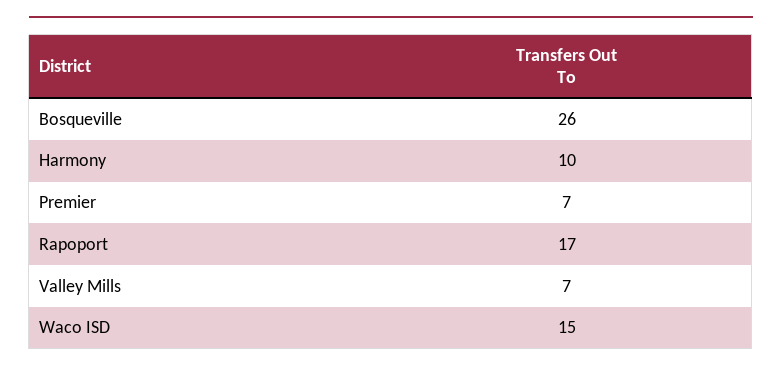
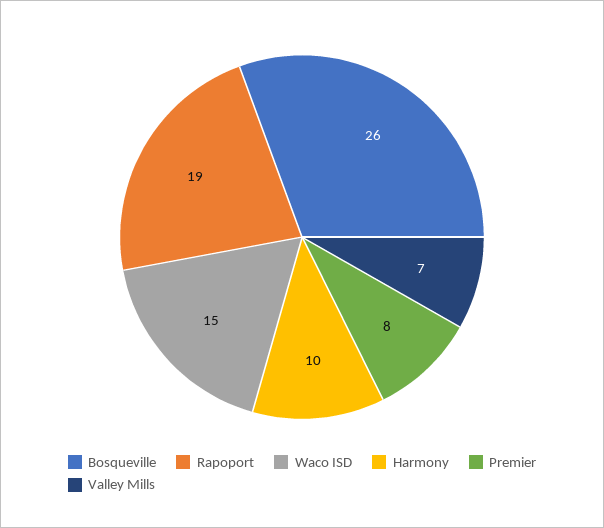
  {
    "Bosqueville": 26,
    "Harmony": 10,
-   "Premier": 7,
+   "Premier": 8,
-   "Rapoport": 17,
+   "Rapoport": 19,
    "Valley Mills": 7,
    "Waco ISD": 15
  }

